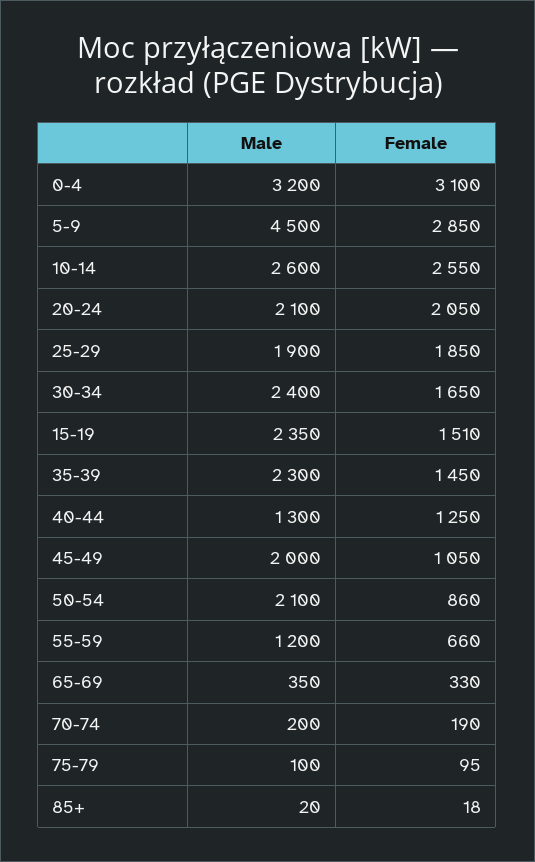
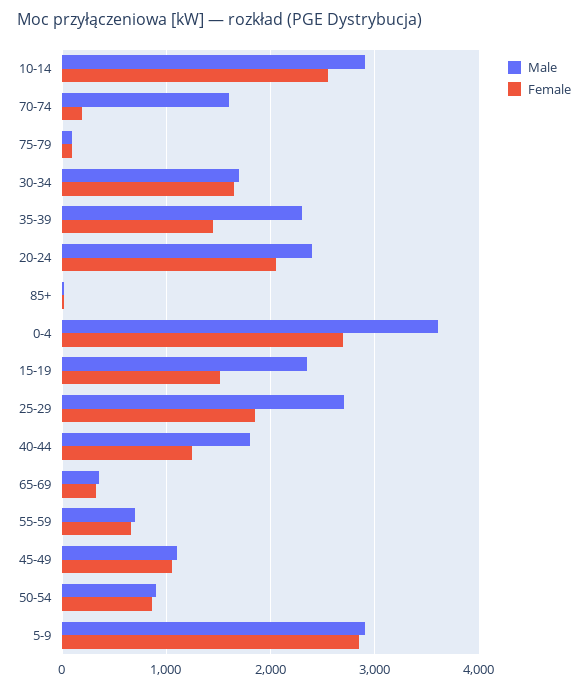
  {
    "Male": {
-     "0-4": 3200,
+     "0-4": 3600,
-     "5-9": 4500,
+     "5-9": 2900,
-     "10-14": 2600,
+     "10-14": 2900,
-     "20-24": 2100,
+     "20-24": 2400,
-     "25-29": 1900,
+     "25-29": 2700,
-     "30-34": 2400,
+     "30-34": 1700,
      "15-19": 2350,
      "35-39": 2300,
-     "40-44": 1300,
+     "40-44": 1800,
-     "45-49": 2000,
+     "45-49": 1100,
-     "50-54": 2100,
+     "50-54": 900,
-     "55-59": 1200,
+     "55-59": 700,
      "65-69": 350,
-     "70-74": 200,
+     "70-74": 1600,
      "75-79": 100,
      "85+": 20
    },
    "Female": {
-     "0-4": 3100,
+     "0-4": 2700,
      "5-9": 2850,
      "10-14": 2550,
      "20-24": 2050,
      "25-29": 1850,
      "30-34": 1650,
      "15-19": 1510,
      "35-39": 1450,
      "40-44": 1250,
      "45-49": 1050,
      "50-54": 860,
      "55-59": 660,
      "65-69": 330,
      "70-74": 190,
      "75-79": 95,
      "85+": 18
    }
  }

